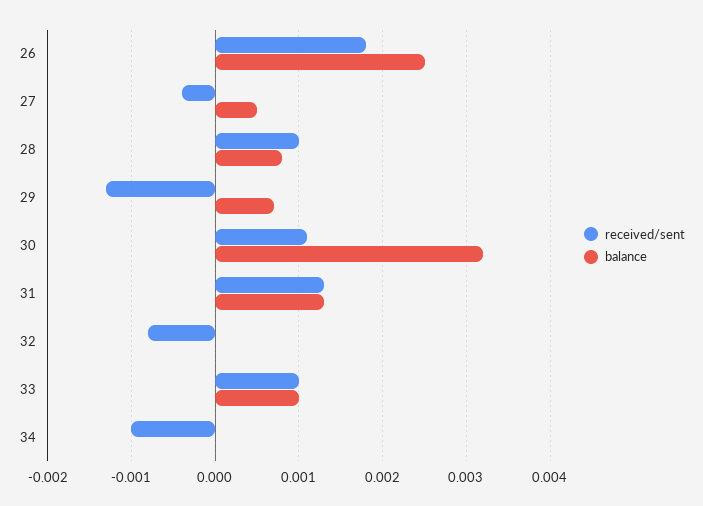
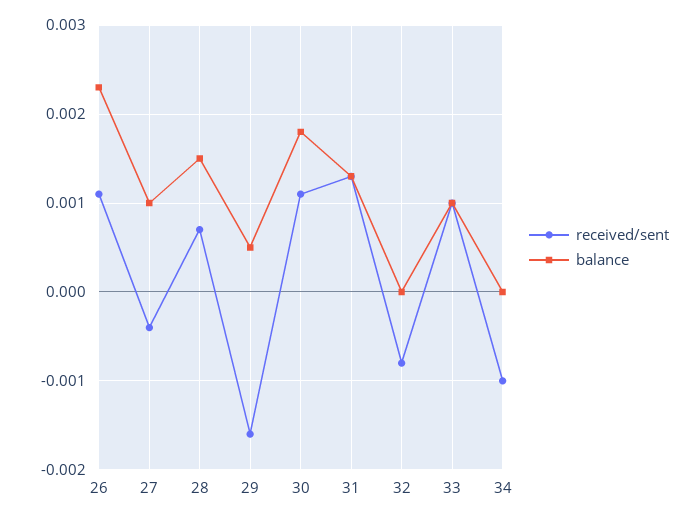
  {
    "received/sent": {
-     "26": 0.0018,
+     "26": 0.0011,
      "27": -0.0004,
-     "28": 0.001,
+     "28": 0.0007,
-     "29": -0.0013,
+     "29": -0.0016,
      "30": 0.0011,
      "31": 0.0013,
      "32": -0.0008,
      "33": 0.001,
      "34": -0.001
    },
    "balance": {
-     "26": 0.0025,
+     "26": 0.0023,
-     "27": 0.0005,
+     "27": 0.001,
-     "28": 0.0008,
+     "28": 0.0015,
-     "29": 0.0007,
+     "29": 0.0005,
-     "30": 0.0032,
+     "30": 0.0018,
      "31": 0.0013,
      "32": 0,
      "33": 0.001,
      "34": 0
    }
  }

